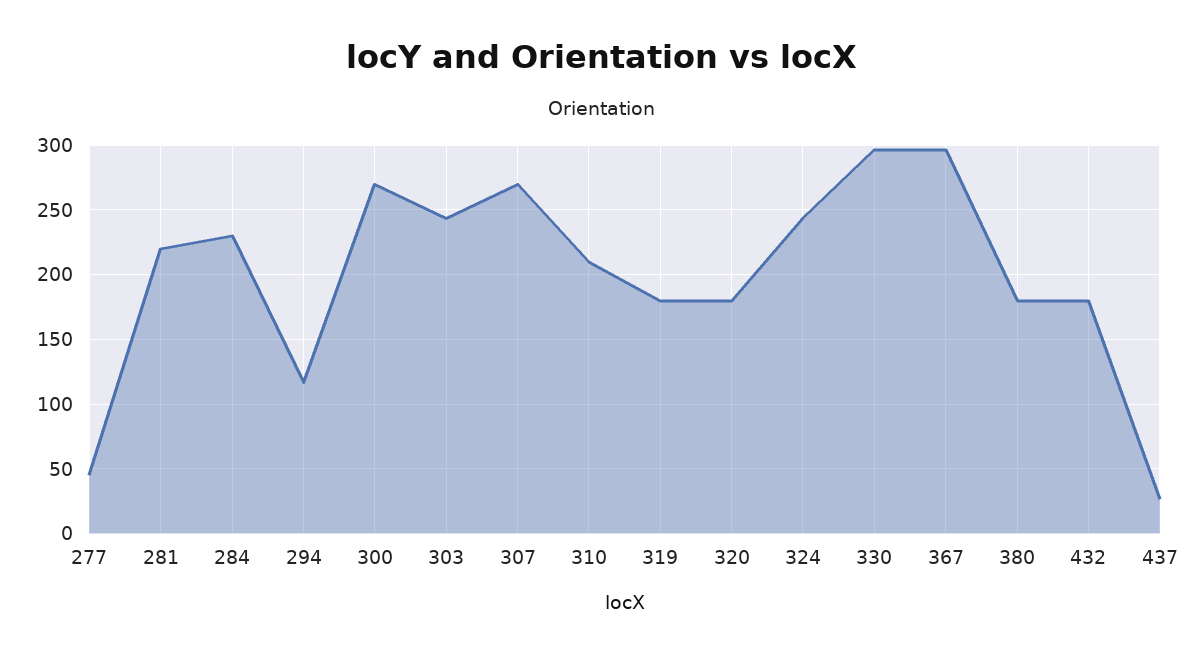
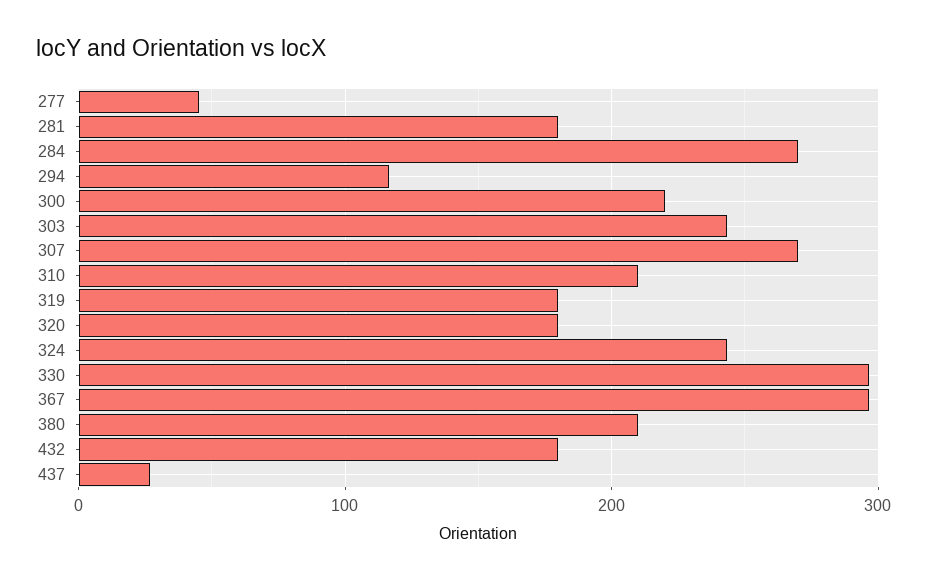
  {
    "277": 45,
-   "281": 220,
+   "281": 180,
-   "284": 230,
+   "284": 270,
    "294": 115,
-   "300": 270,
+   "300": 220,
    "303": 245,
    "307": 270,
    "310": 210,
    "319": 180,
    "320": 180,
    "324": 245,
    "330": 295,
    "367": 295,
-   "380": 180,
+   "380": 210,
    "432": 180,
    "437": 25
  }

